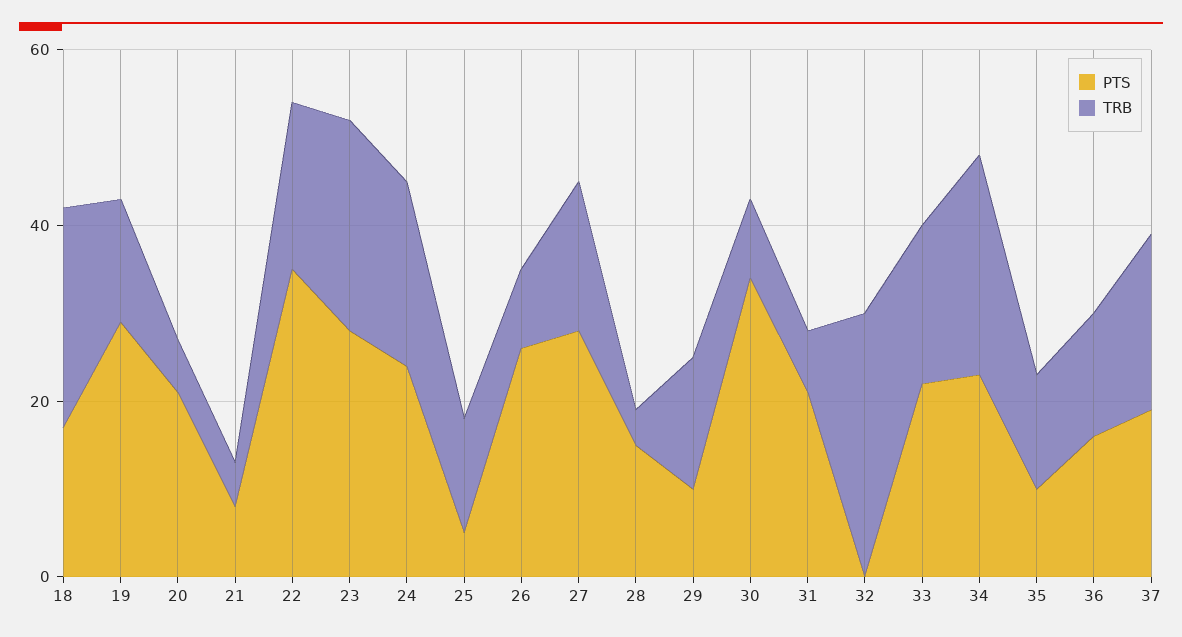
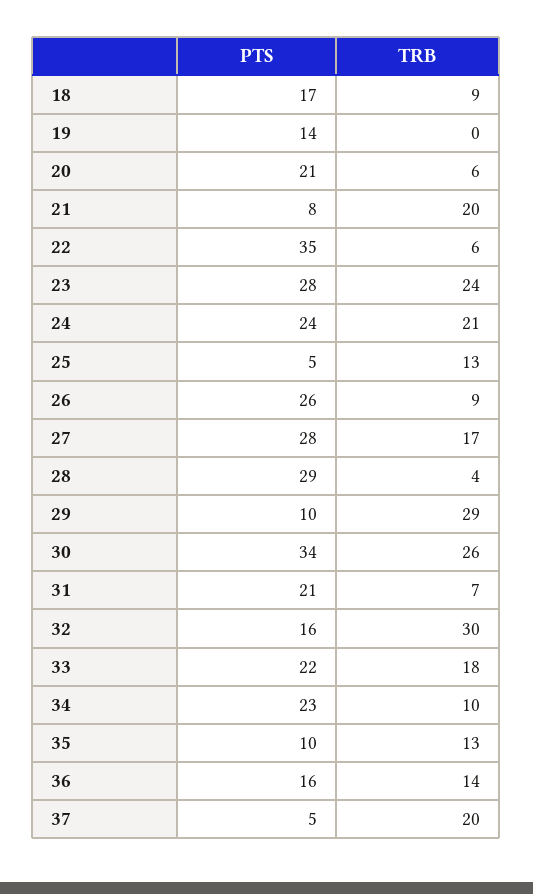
  {
    "PTS": {
      "18": 17,
-     "19": 30,
+     "19": 14,
      "20": 21,
      "21": 8,
      "22": 35,
      "23": 28,
      "24": 24,
      "25": 5,
      "26": 26,
      "27": 28,
-     "28": 15,
+     "28": 29,
      "29": 10,
      "30": 34,
      "31": 21,
-     "32": 0,
+     "32": 16,
      "33": 22,
      "34": 23,
      "35": 10,
      "36": 16,
-     "37": 20
+     "37": 5
    },
    "TRB": {
-     "18": 25,
+     "18": 9,
-     "19": 15,
+     "19": 0,
      "20": 6,
-     "21": 5,
+     "21": 20,
-     "22": 20,
+     "22": 6,
      "23": 24,
      "24": 21,
      "25": 13,
      "26": 9,
      "27": 17,
      "28": 4,
-     "29": 15,
+     "29": 29,
-     "30": 10,
+     "30": 26,
      "31": 7,
      "32": 30,
      "33": 18,
-     "34": 25,
+     "34": 10,
      "35": 13,
      "36": 14,
      "37": 20
    }
  }

